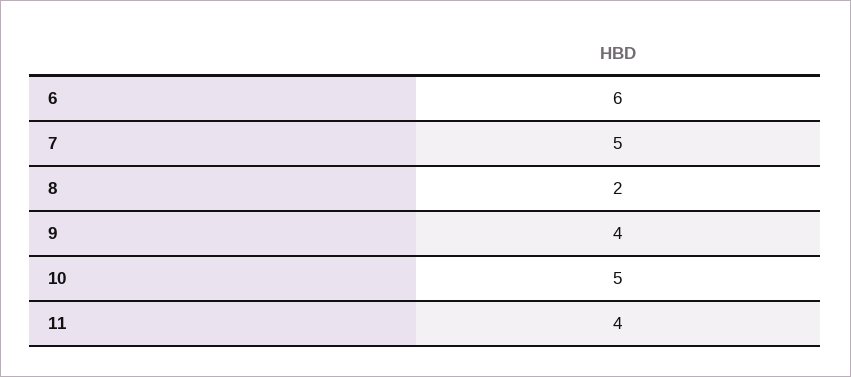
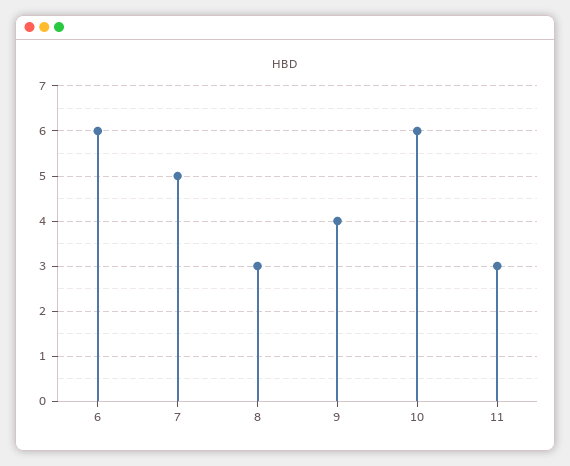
  {
    "6": 6,
    "7": 5,
-   "8": 2,
+   "8": 3,
    "9": 4,
-   "10": 5,
+   "10": 6,
-   "11": 4
+   "11": 3
  }

